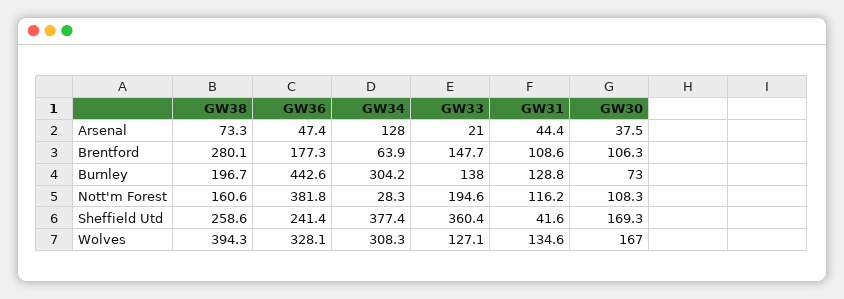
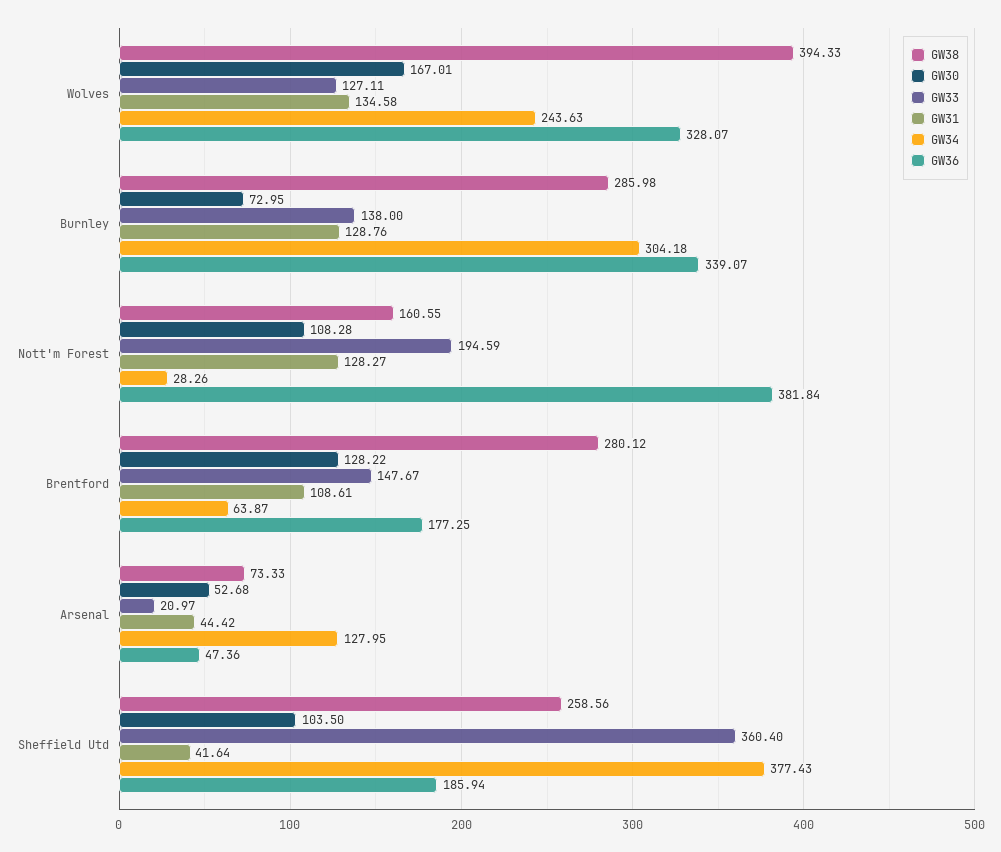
  {
    "GW38": {
      "Arsenal": 73.33,
      "Brentford": 280.12,
-     "Burnley": 196.7,
+     "Burnley": 285.98,
      "Nott'm Forest": 160.55,
      "Sheffield Utd": 258.56,
      "Wolves": 394.33
    },
    "GW36": {
      "Arsenal": 47.36,
      "Brentford": 177.25,
-     "Burnley": 442.6,
+     "Burnley": 339.07,
      "Nott'm Forest": 381.84,
-     "Sheffield Utd": 241.4,
+     "Sheffield Utd": 185.94,
      "Wolves": 328.07
    },
    "GW34": {
      "Arsenal": 127.95,
      "Brentford": 63.87,
      "Burnley": 304.18,
      "Nott'm Forest": 28.26,
      "Sheffield Utd": 377.43,
-     "Wolves": 308.3
+     "Wolves": 243.63
    },
    "GW33": {
      "Arsenal": 20.97,
      "Brentford": 147.67,
      "Burnley": 138,
      "Nott'm Forest": 194.59,
      "Sheffield Utd": 360.4,
      "Wolves": 127.11
    },
    "GW31": {
      "Arsenal": 44.42,
      "Brentford": 108.61,
      "Burnley": 128.76,
-     "Nott'm Forest": 116.2,
+     "Nott'm Forest": 128.27,
      "Sheffield Utd": 41.64,
      "Wolves": 134.58
    },
    "GW30": {
-     "Arsenal": 37.5,
+     "Arsenal": 52.68,
-     "Brentford": 106.3,
+     "Brentford": 128.22,
      "Burnley": 72.95,
      "Nott'm Forest": 108.28,
-     "Sheffield Utd": 169.3,
+     "Sheffield Utd": 103.5,
      "Wolves": 167.01
    }
  }

